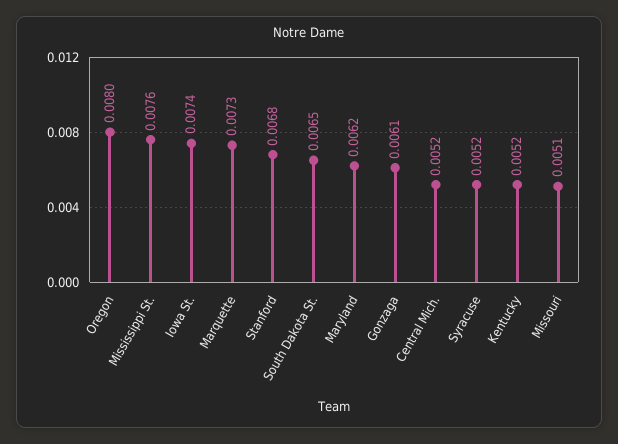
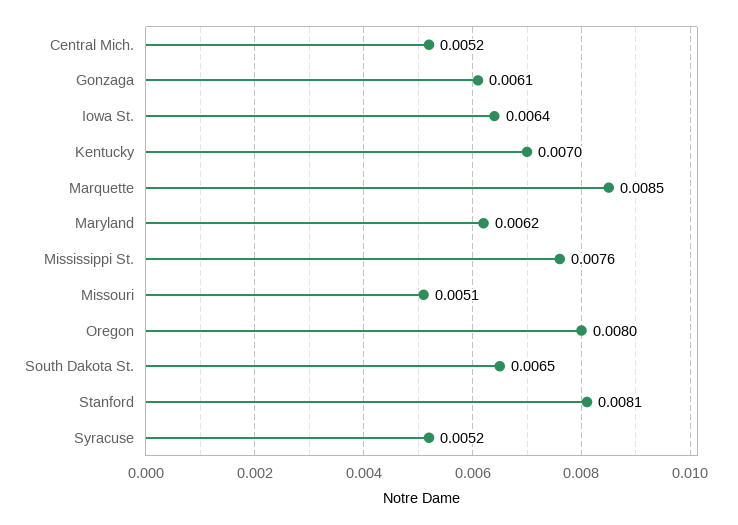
  {
    "Oregon": 0.008,
    "Mississippi St.": 0.0076,
-   "Iowa St.": 0.0074,
+   "Iowa St.": 0.0064,
-   "Marquette": 0.0073,
+   "Marquette": 0.0085,
-   "Stanford": 0.0068,
+   "Stanford": 0.0081,
    "South Dakota St.": 0.0065,
    "Maryland": 0.0062,
    "Gonzaga": 0.0061,
    "Central Mich.": 0.0052,
    "Syracuse": 0.0052,
-   "Kentucky": 0.0052,
+   "Kentucky": 0.007,
    "Missouri": 0.0051
  }

